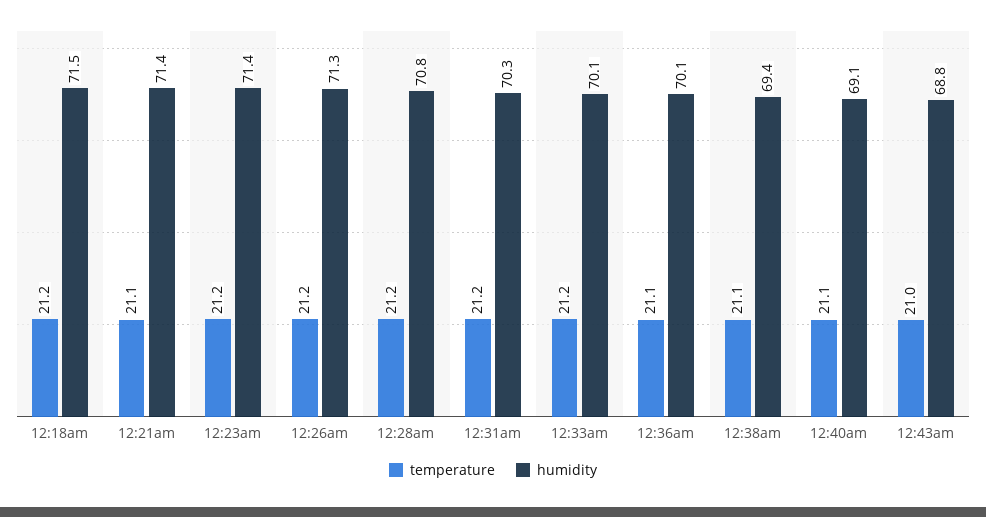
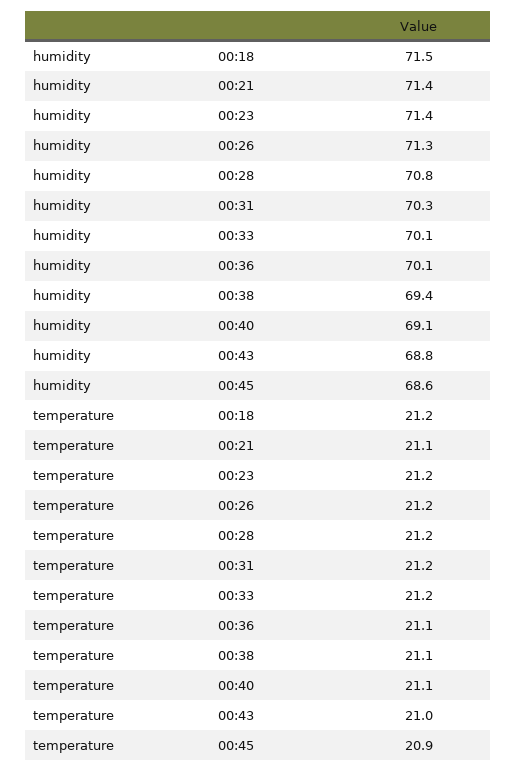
  {
    "temperature": {
      "12:18am": 21.2,
      "12:21am": 21.1,
      "12:23am": 21.2,
      "12:26am": 21.2,
      "12:28am": 21.2,
      "12:31am": 21.2,
      "12:33am": 21.2,
      "12:36am": 21.1,
      "12:38am": 21.1,
      "12:40am": 21.1,
-     "12:43am": 21
+     "12:43am": 21,
+     "00:45": 20.9
    },
    "humidity": {
      "12:18am": 71.5,
      "12:21am": 71.4,
      "12:23am": 71.4,
      "12:26am": 71.3,
      "12:28am": 70.8,
      "12:31am": 70.3,
      "12:33am": 70.1,
      "12:36am": 70.1,
      "12:38am": 69.4,
      "12:40am": 69.1,
-     "12:43am": 68.8
+     "12:43am": 68.8,
+     "00:45": 68.6
    }
  }

